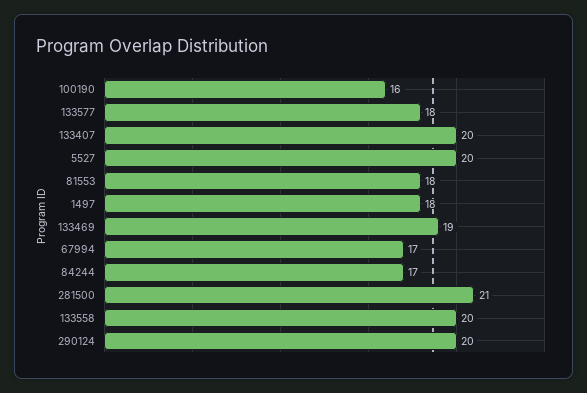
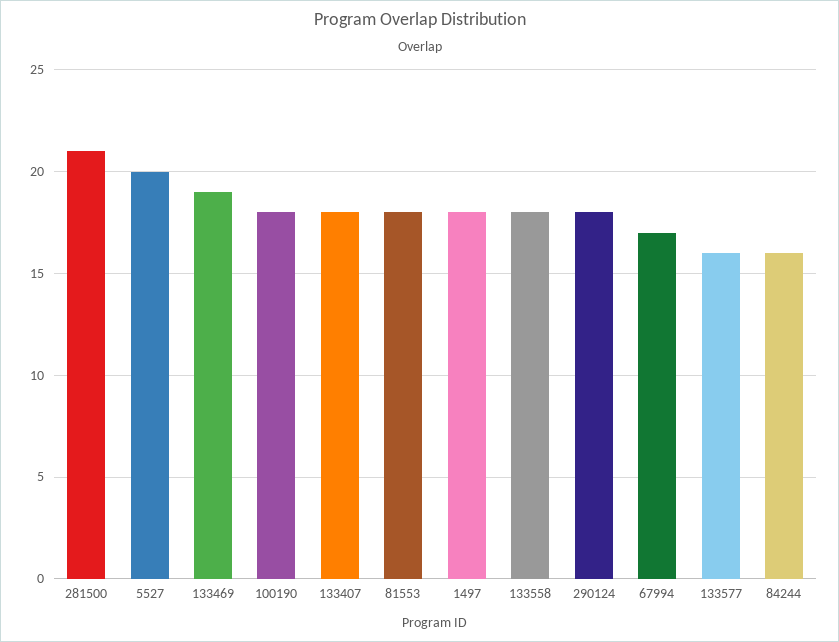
  {
-   "100190": 16,
+   "100190": 18,
-   "133577": 18,
+   "133577": 16,
-   "133407": 20,
+   "133407": 18,
    "5527": 20,
    "81553": 18,
    "1497": 18,
    "133469": 19,
    "67994": 17,
-   "84244": 17,
+   "84244": 16,
    "281500": 21,
-   "133558": 20,
+   "133558": 18,
-   "290124": 20
+   "290124": 18
  }

